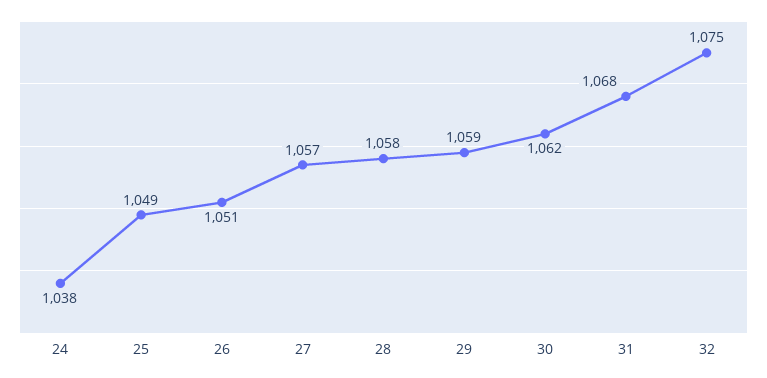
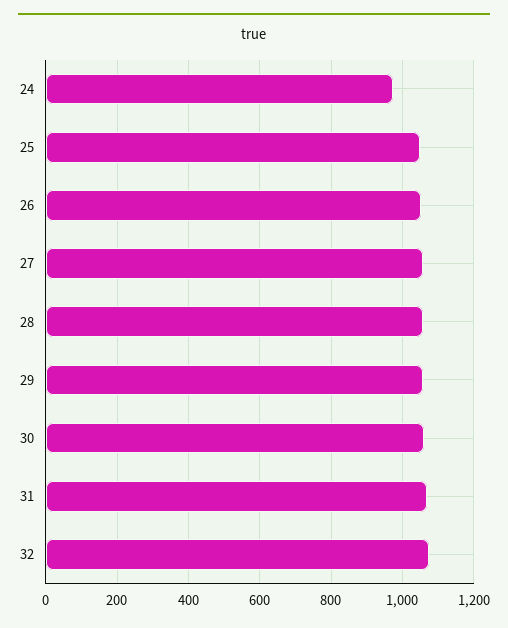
  {
-   "24": 1038,
+   "24": 980,
    "25": 1049,
    "26": 1051,
    "27": 1057,
    "28": 1058,
    "29": 1059,
    "30": 1062,
    "31": 1068,
    "32": 1075
  }

